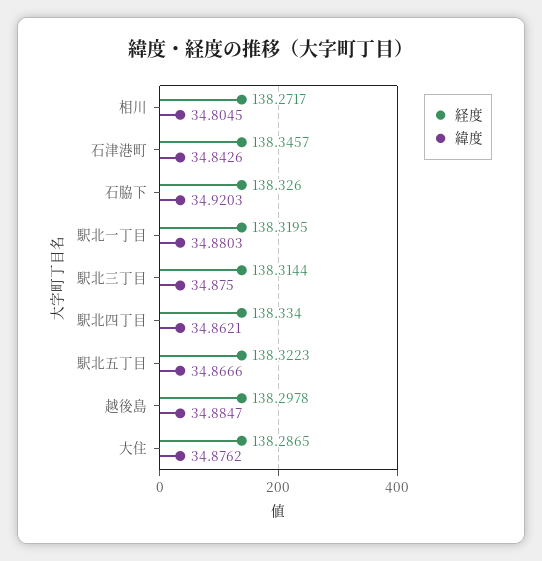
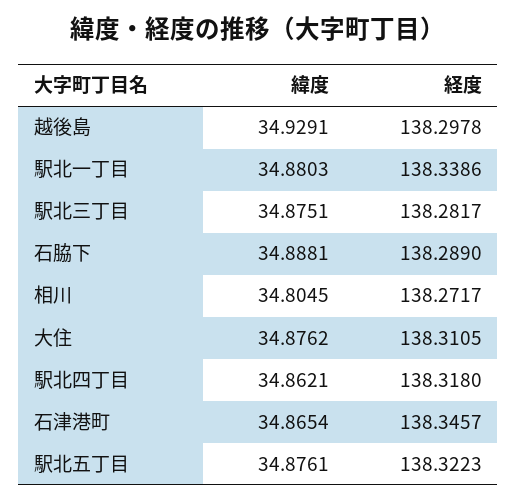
  {
    "経度": {
      "相川": 138.2717,
      "石津港町": 138.3457,
-     "石脇下": 138.326,
+     "石脇下": 138.289,
-     "駅北一丁目": 138.3195,
+     "駅北一丁目": 138.3386,
-     "駅北三丁目": 138.3144,
+     "駅北三丁目": 138.2817,
-     "駅北四丁目": 138.334,
+     "駅北四丁目": 138.318,
      "駅北五丁目": 138.3223,
      "越後島": 138.2978,
-     "大住": 138.2865
+     "大住": 138.3105
    },
    "緯度": {
      "相川": 34.8045,
-     "石津港町": 34.8426,
+     "石津港町": 34.8654,
-     "石脇下": 34.9203,
+     "石脇下": 34.8881,
      "駅北一丁目": 34.8803,
-     "駅北三丁目": 34.875,
+     "駅北三丁目": 34.8751,
      "駅北四丁目": 34.8621,
-     "駅北五丁目": 34.8666,
+     "駅北五丁目": 34.8761,
-     "越後島": 34.8847,
+     "越後島": 34.9291,
      "大住": 34.8762
    }
  }

